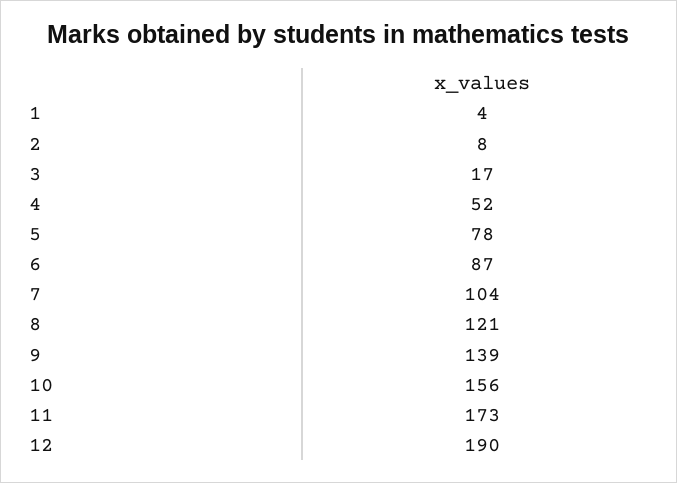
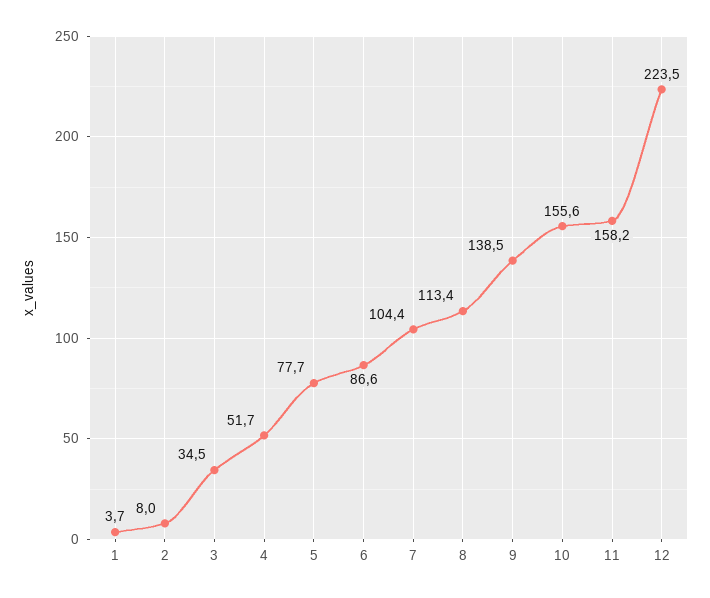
  {
    "1": 3.7,
    "2": 8,
-   "3": 17,
+   "3": 34.5,
    "4": 51.7,
    "5": 77.7,
    "6": 86.6,
    "7": 104.4,
-   "8": 121,
+   "8": 113.4,
    "9": 138.5,
    "10": 155.6,
-   "11": 173,
+   "11": 158.2,
-   "12": 190
+   "12": 223.5
  }

